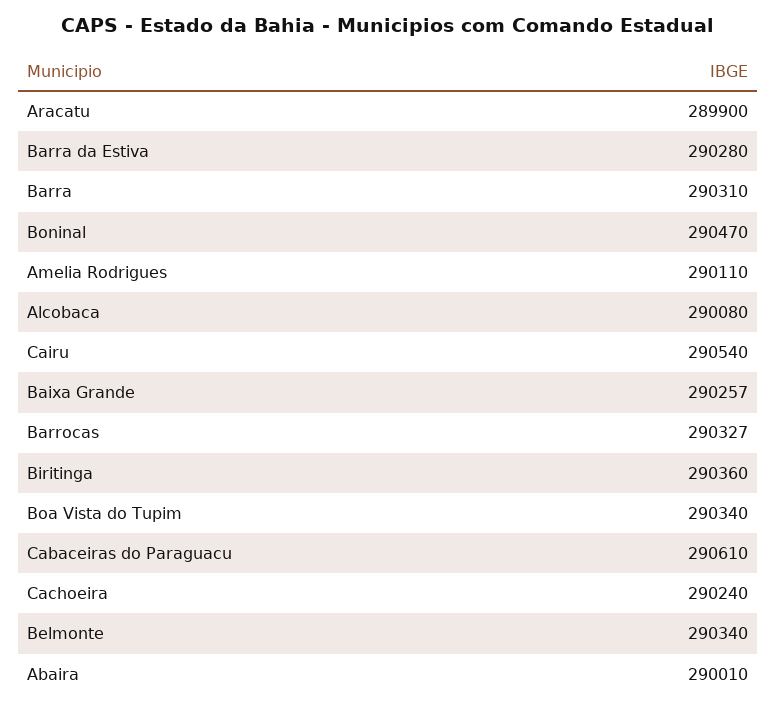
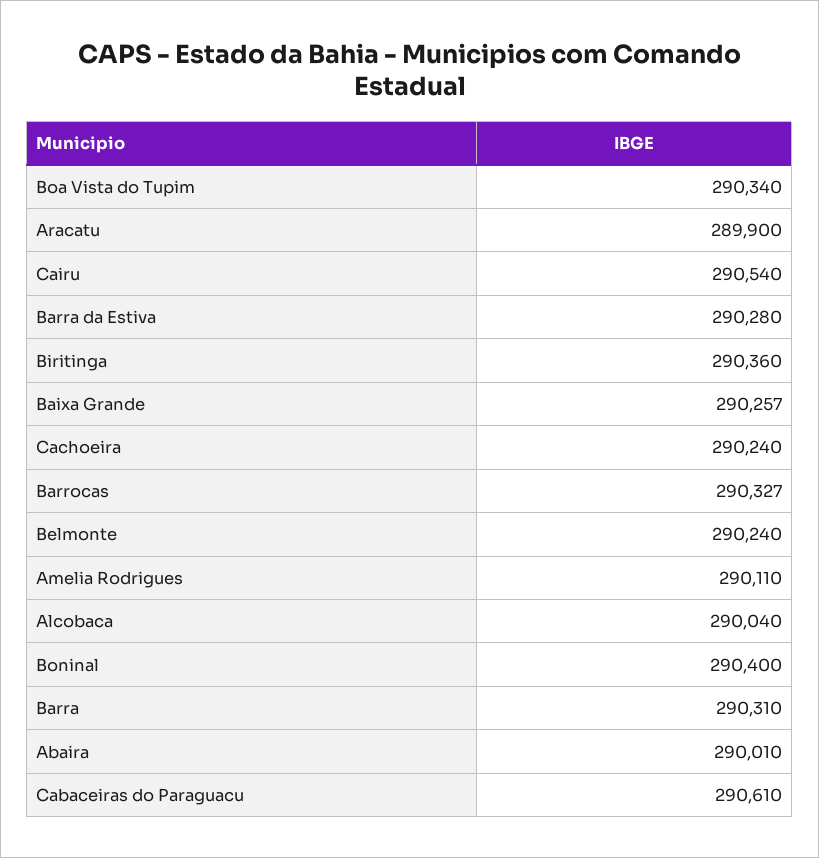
  {
    "Aracatu": 289900,
    "Barra da Estiva": 290280,
    "Barra": 290310,
-   "Boninal": 290470,
+   "Boninal": 290400,
    "Amelia Rodrigues": 290110,
-   "Alcobaca": 290080,
+   "Alcobaca": 290040,
    "Cairu": 290540,
    "Baixa Grande": 290257,
    "Barrocas": 290327,
    "Biritinga": 290360,
    "Boa Vista do Tupim": 290340,
    "Cabaceiras do Paraguacu": 290610,
    "Cachoeira": 290240,
-   "Belmonte": 290340,
+   "Belmonte": 290240,
    "Abaira": 290010
  }

